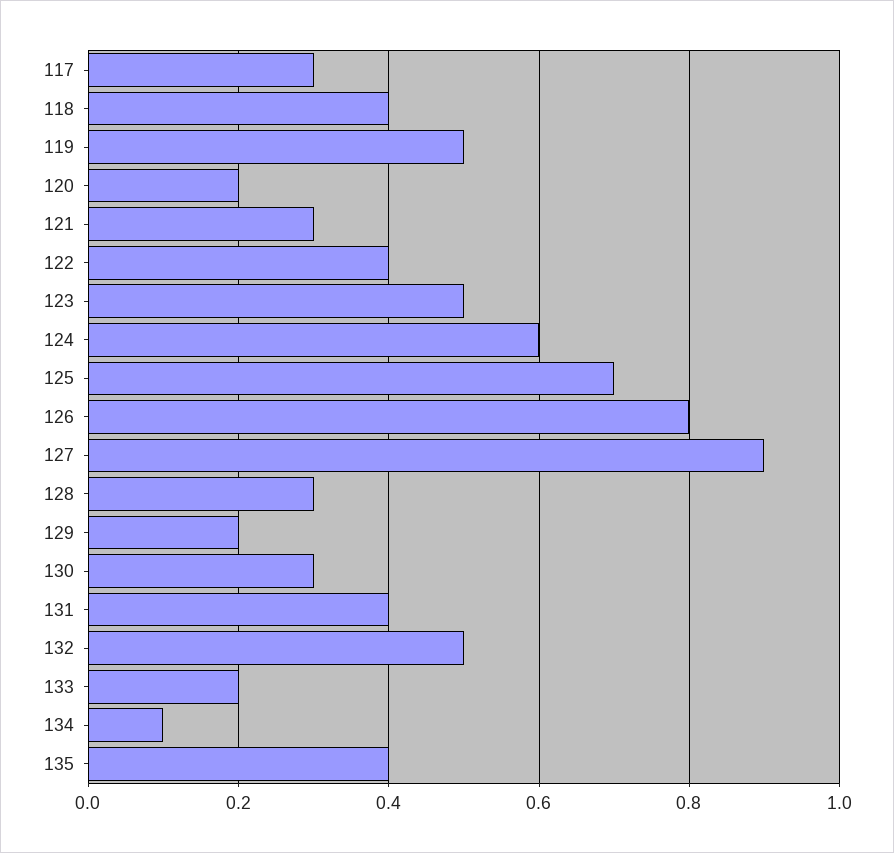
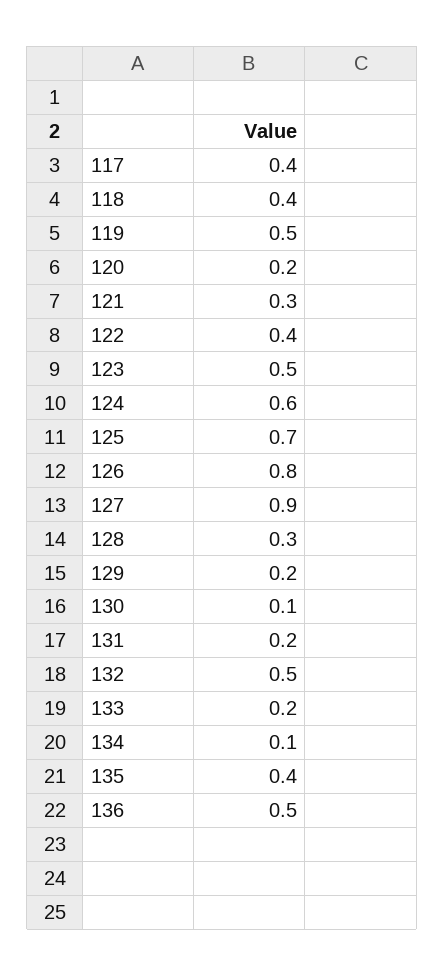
  {
-   "117": 0.3,
+   "117": 0.4,
    "118": 0.4,
    "119": 0.5,
    "120": 0.2,
    "121": 0.3,
    "122": 0.4,
    "123": 0.5,
    "124": 0.6,
    "125": 0.7,
    "126": 0.8,
    "127": 0.9,
    "128": 0.3,
    "129": 0.2,
-   "130": 0.3,
+   "130": 0.1,
-   "131": 0.4,
+   "131": 0.2,
    "132": 0.5,
    "133": 0.2,
    "134": 0.1,
-   "135": 0.4
+   "135": 0.4,
+   "136": 0.5
  }

